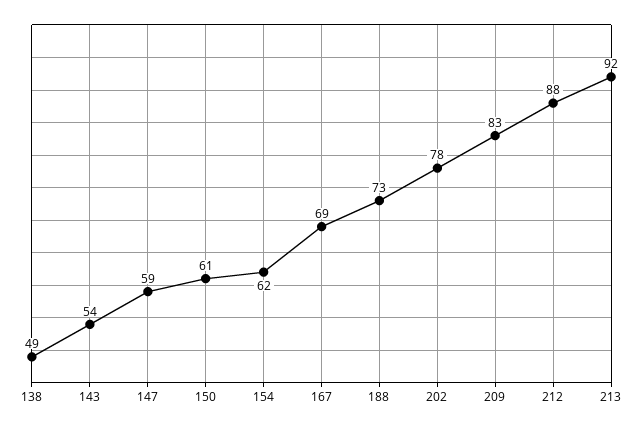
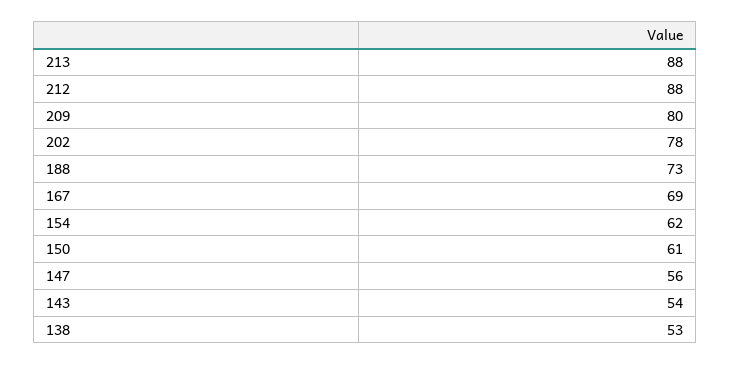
  {
-   "138": 49,
+   "138": 53,
    "143": 54,
-   "147": 59,
+   "147": 56,
    "150": 61,
    "154": 62,
    "167": 69,
    "188": 73,
    "202": 78,
-   "209": 83,
+   "209": 80,
    "212": 88,
-   "213": 92
+   "213": 88
  }

